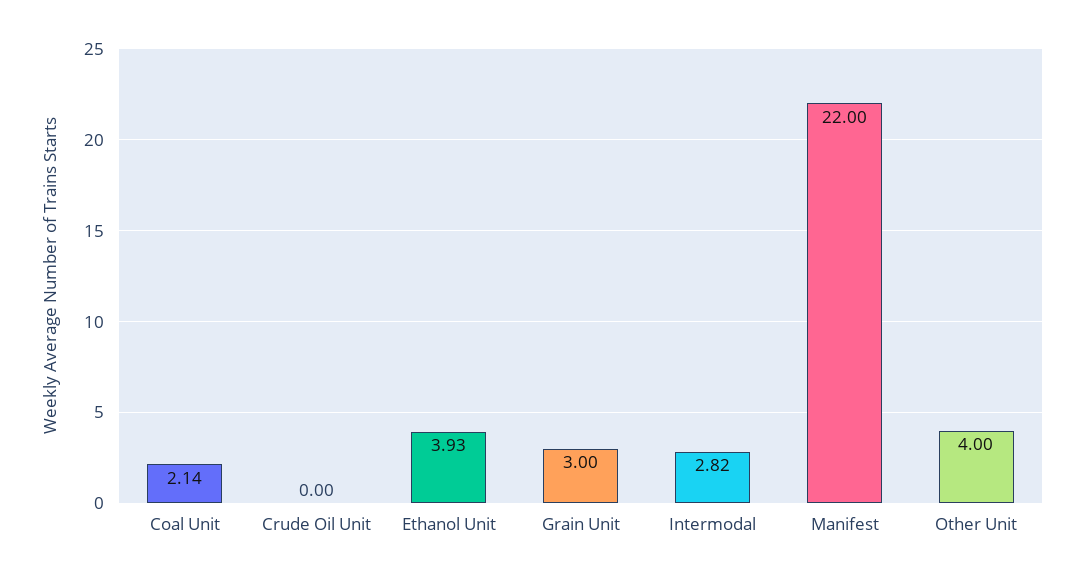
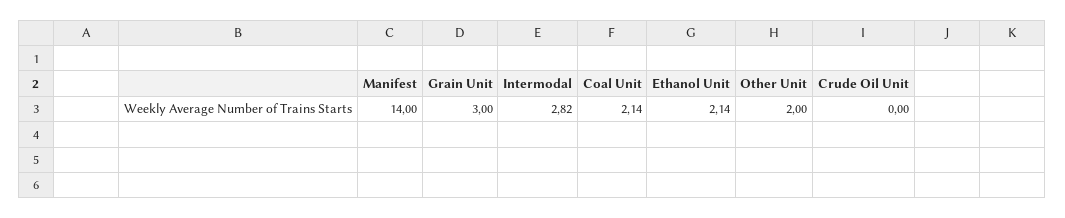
  {
    "Coal Unit": 2.14,
    "Crude Oil Unit": 0,
-   "Ethanol Unit": 3.93,
+   "Ethanol Unit": 2.14,
    "Grain Unit": 3,
    "Intermodal": 2.82,
-   "Manifest": 22,
+   "Manifest": 14,
-   "Other Unit": 4
+   "Other Unit": 2
  }

